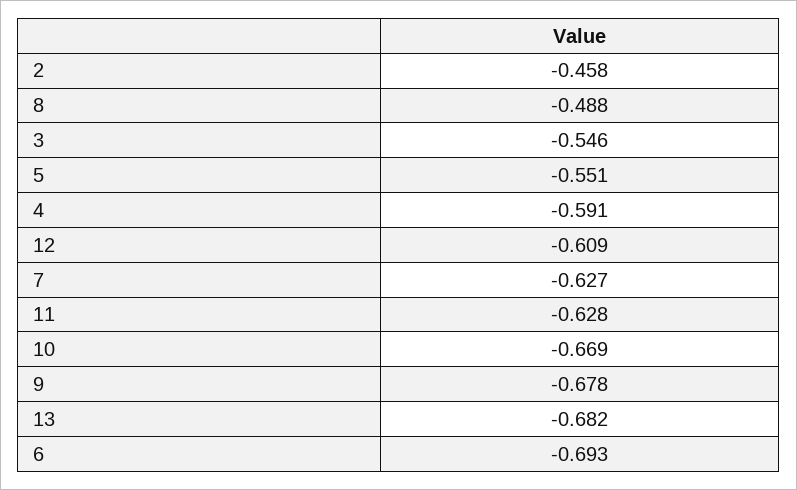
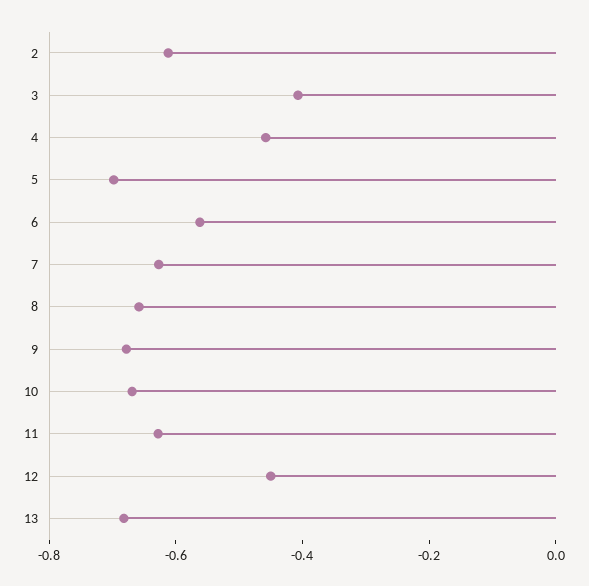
  {
-   "2": -0.458,
+   "2": -0.6,
-   "8": -0.488,
+   "8": -0.65,
-   "3": -0.546,
+   "3": -0.4,
-   "5": -0.551,
+   "5": -0.7,
-   "4": -0.591,
+   "4": -0.45,
-   "12": -0.609,
+   "12": -0.45,
    "7": -0.627,
    "11": -0.628,
    "10": -0.669,
    "9": -0.678,
    "13": -0.682,
-   "6": -0.693
+   "6": -0.55
  }

